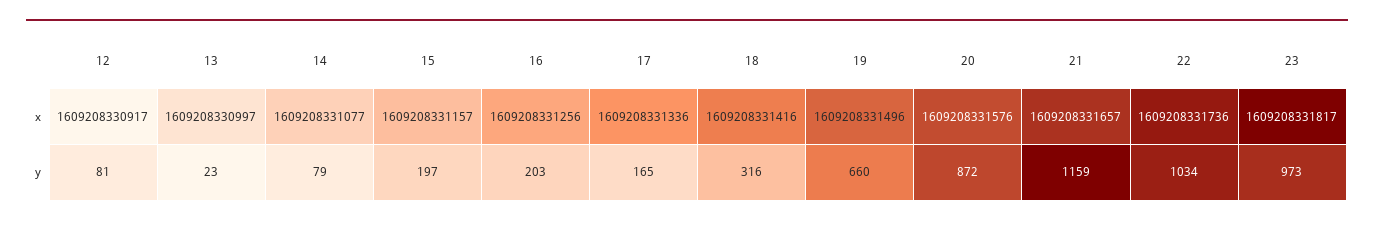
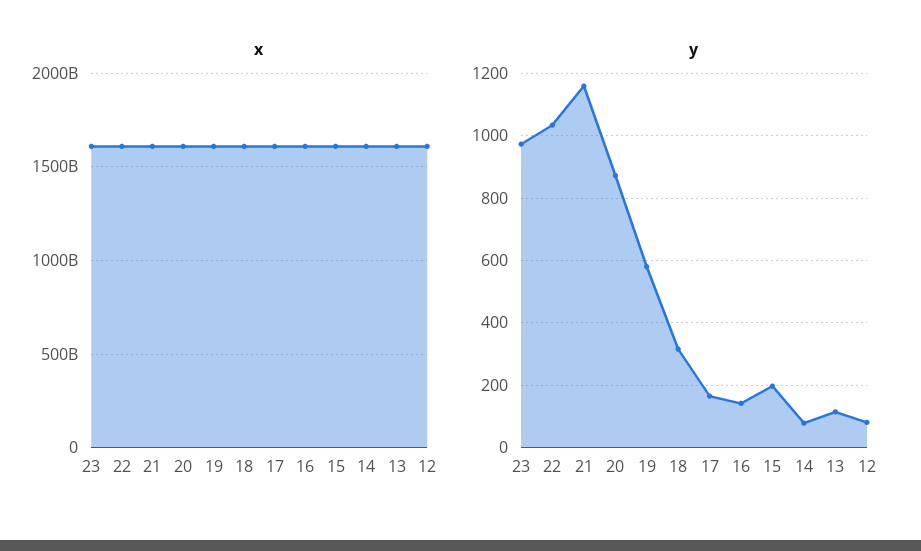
  {
    "x": {
      "12": 1609208330917,
      "13": 1609208330997,
      "14": 1609208331077,
      "15": 1609208331157,
      "16": 1609208331256,
      "17": 1609208331336,
      "18": 1609208331416,
      "19": 1609208331496,
      "20": 1609208331576,
      "21": 1609208331657,
      "22": 1609208331736,
      "23": 1609208331817
    },
    "y": {
      "12": 81,
-     "13": 23,
+     "13": 120,
      "14": 79,
      "15": 197,
-     "16": 203,
+     "16": 140,
      "17": 165,
      "18": 316,
-     "19": 660,
+     "19": 580,
      "20": 872,
      "21": 1159,
      "22": 1034,
      "23": 973
    }
  }

